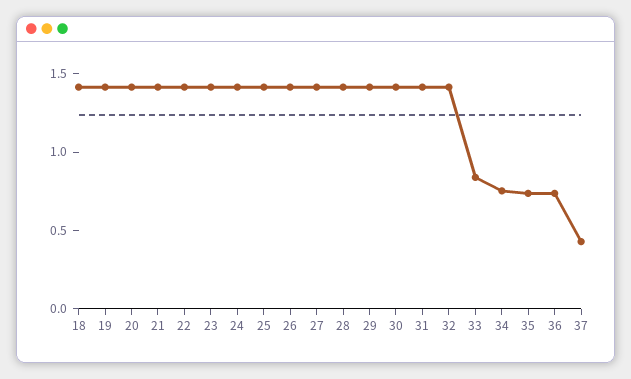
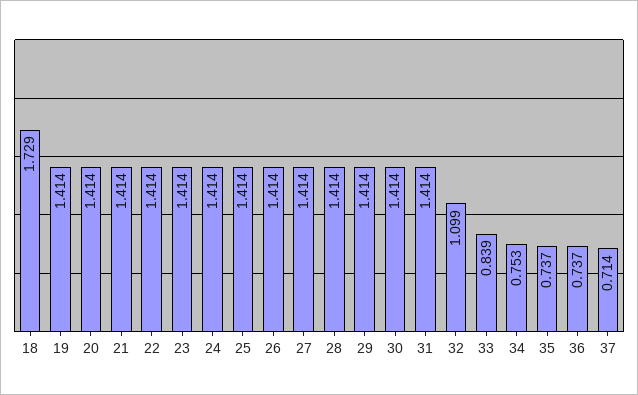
  {
-   "18": 1.4,
+   "18": 1.729,
    "19": 1.414,
    "20": 1.414,
    "21": 1.414,
    "22": 1.414,
    "23": 1.414,
    "24": 1.414,
    "25": 1.414,
    "26": 1.414,
    "27": 1.414,
    "28": 1.414,
    "29": 1.414,
    "30": 1.414,
    "31": 1.414,
-   "32": 1.4,
+   "32": 1.099,
    "33": 0.839,
    "34": 0.753,
    "35": 0.737,
    "36": 0.737,
-   "37": 0.4
+   "37": 0.714
  }

